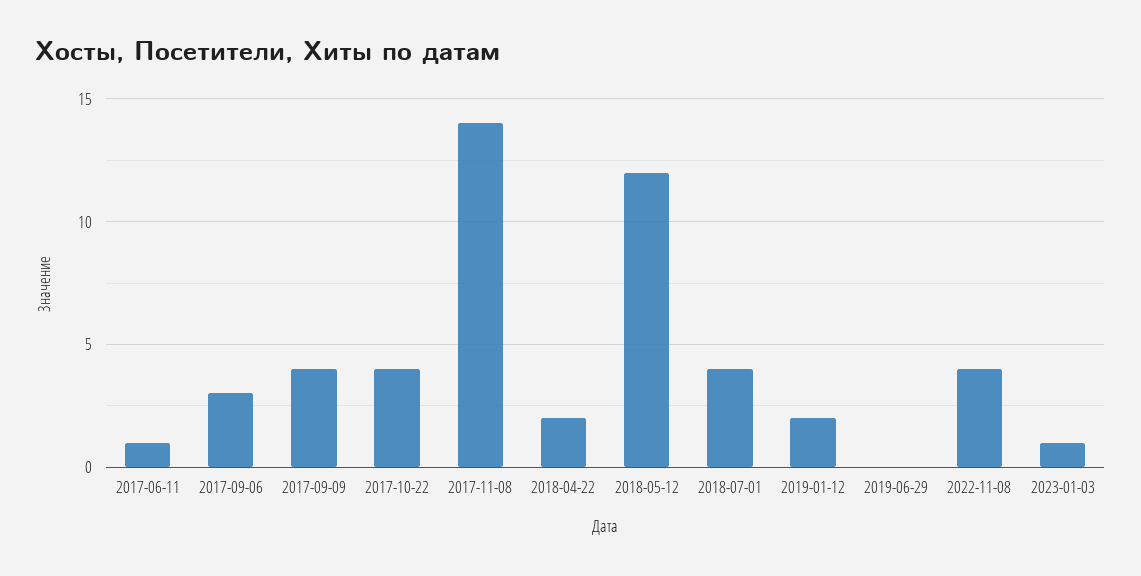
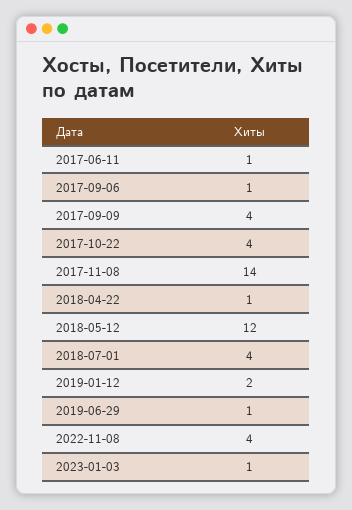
  {
    "2017-06-11": 1,
-   "2017-09-06": 3,
+   "2017-09-06": 1,
    "2017-09-09": 4,
    "2017-10-22": 4,
    "2017-11-08": 14,
-   "2018-04-22": 2,
+   "2018-04-22": 1,
    "2018-05-12": 12,
    "2018-07-01": 4,
    "2019-01-12": 2,
-   "2019-06-29": 0,
+   "2019-06-29": 1,
    "2022-11-08": 4,
    "2023-01-03": 1
  }

